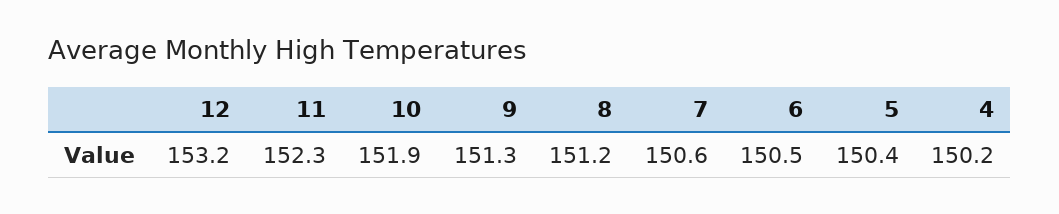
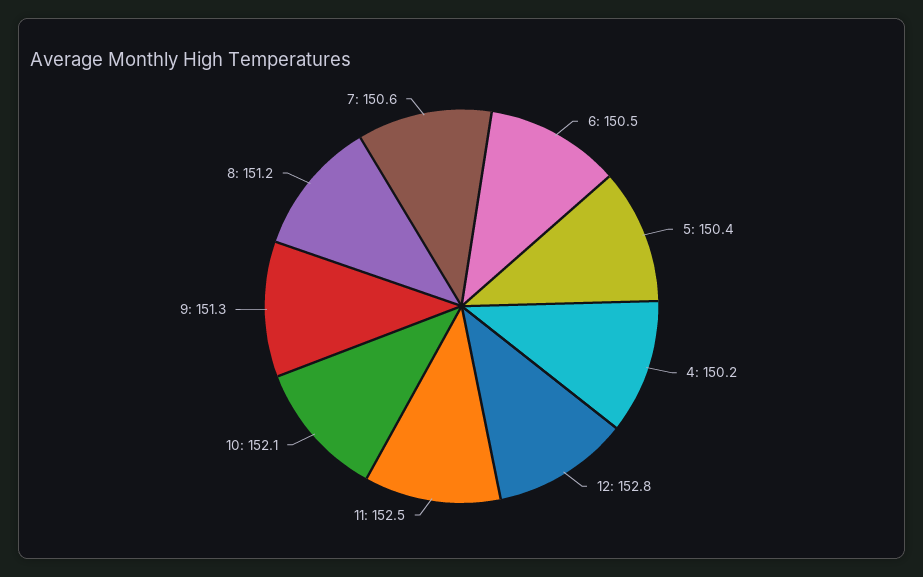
  {
-   "12": 153.2,
+   "12": 152.8,
-   "11": 152.3,
+   "11": 152.5,
-   "10": 151.9,
+   "10": 152.1,
    "9": 151.3,
    "8": 151.2,
    "7": 150.6,
    "6": 150.5,
    "5": 150.4,
    "4": 150.2
  }

